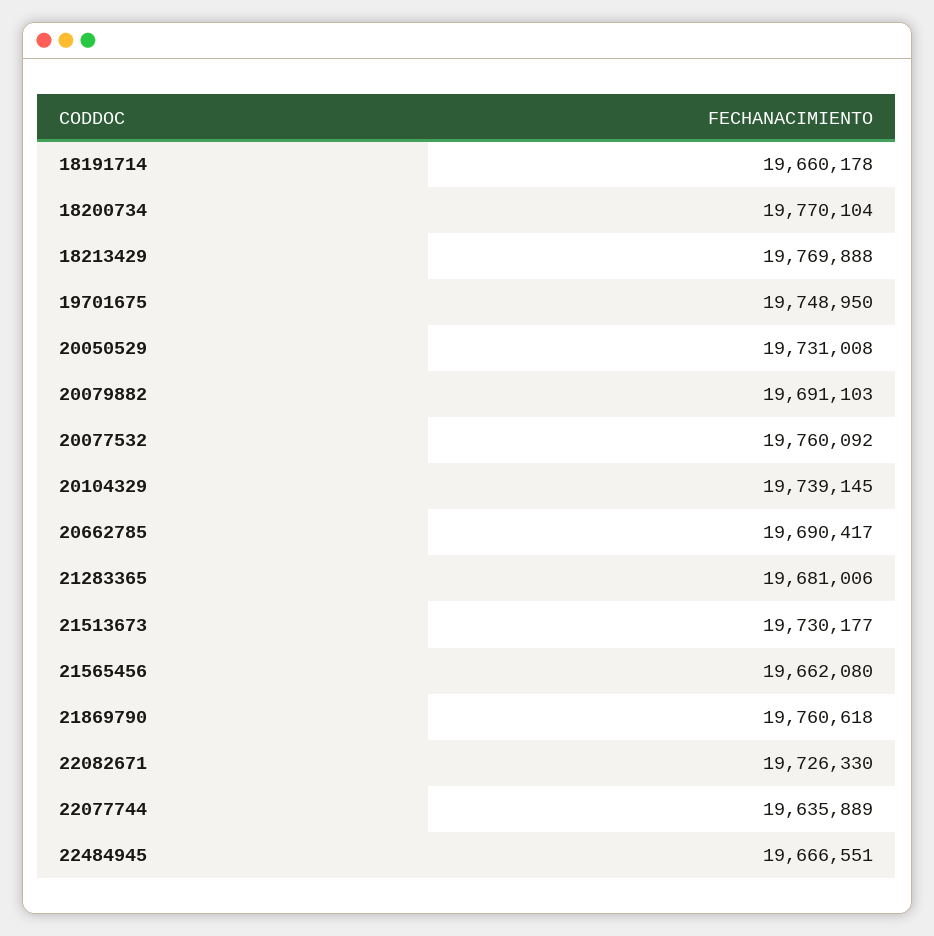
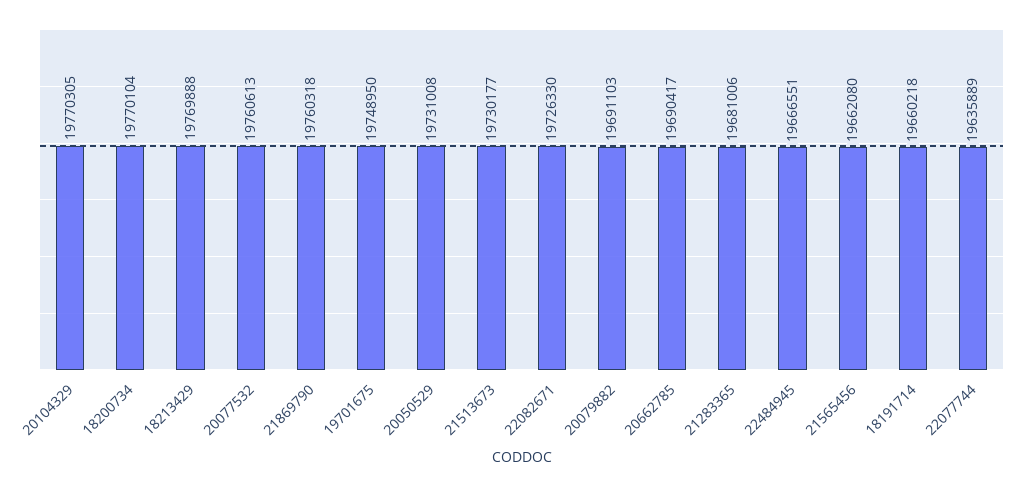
  {
-   "18191714": 19660178,
+   "18191714": 19660218,
    "18200734": 19770104,
    "18213429": 19769888,
    "19701675": 19748950,
    "20050529": 19731008,
    "20079882": 19691103,
-   "20077532": 19760092,
+   "20077532": 19760613,
-   "20104329": 19739145,
+   "20104329": 19770305,
    "20662785": 19690417,
    "21283365": 19681006,
    "21513673": 19730177,
    "21565456": 19662080,
-   "21869790": 19760618,
+   "21869790": 19760318,
    "22082671": 19726330,
    "22077744": 19635889,
    "22484945": 19666551
  }

